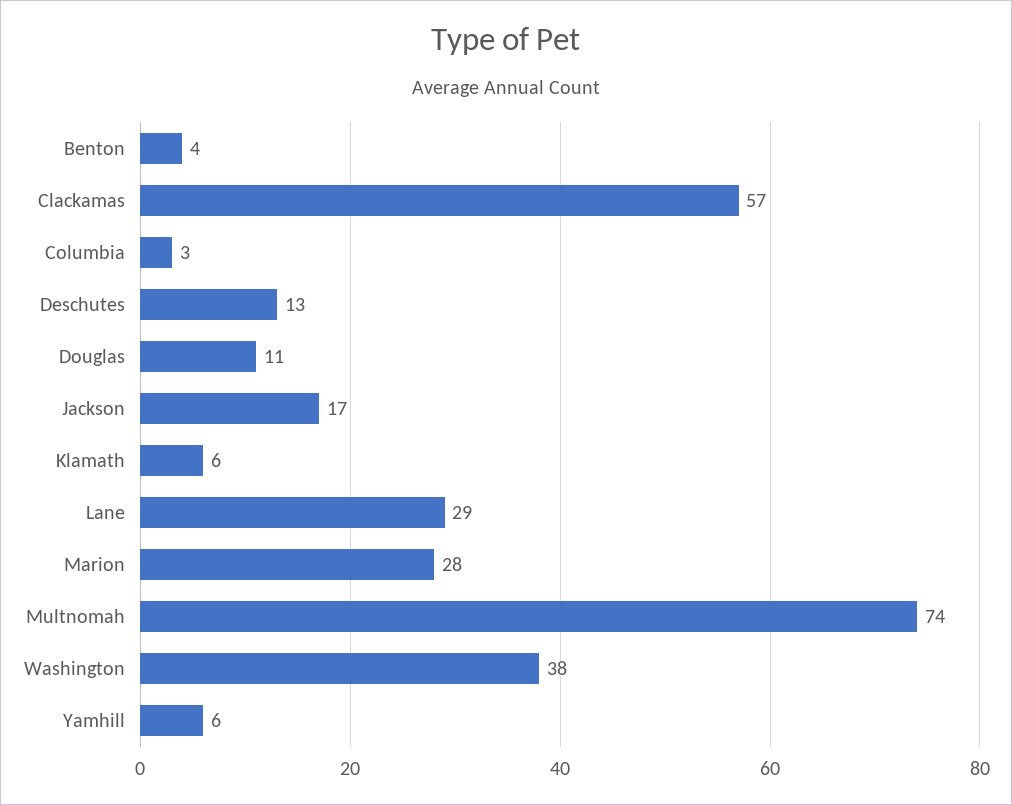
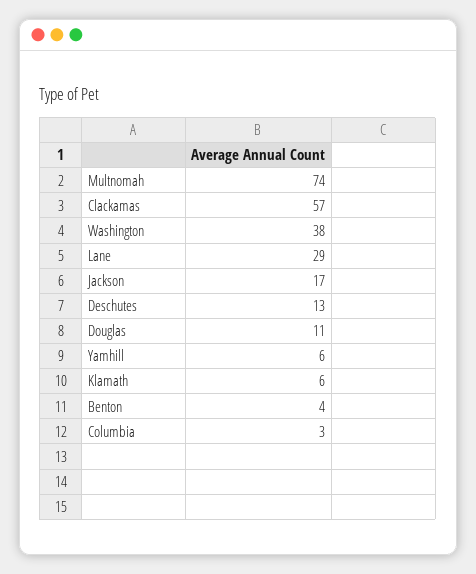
  {
    "Benton": 4,
    "Clackamas": 57,
    "Columbia": 3,
    "Deschutes": 13,
    "Douglas": 11,
    "Jackson": 17,
    "Klamath": 6,
    "Lane": 29,
-   "Marion": 28,
    "Multnomah": 74,
    "Washington": 38,
    "Yamhill": 6
  }

